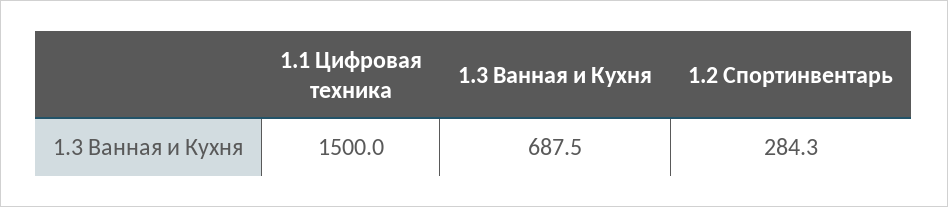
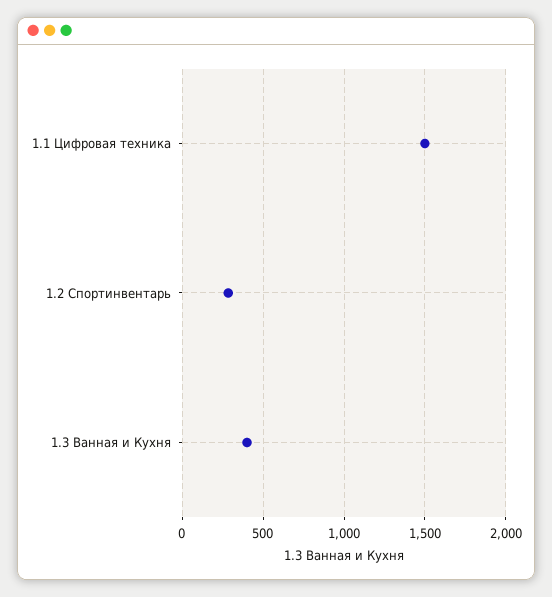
  {
    "1.1 Цифровая техника": 1500,
-   "1.3 Ванная и Кухня": 687.5,
+   "1.3 Ванная и Кухня": 400,
    "1.2 Спортинвентарь": 284.3
  }

